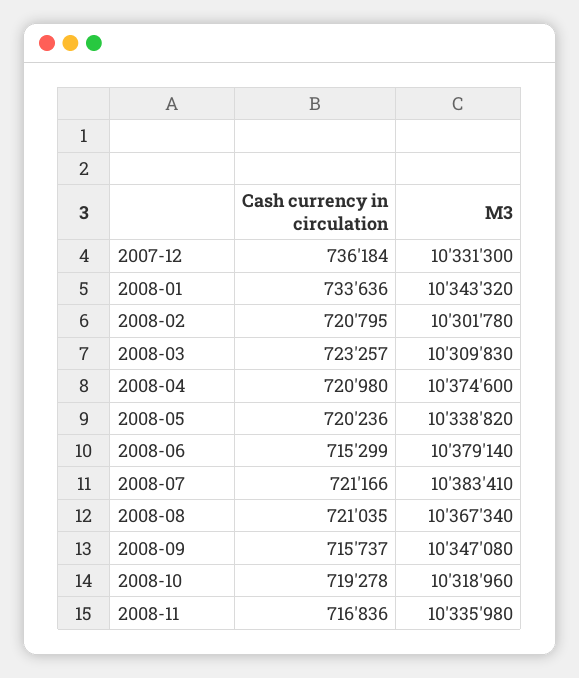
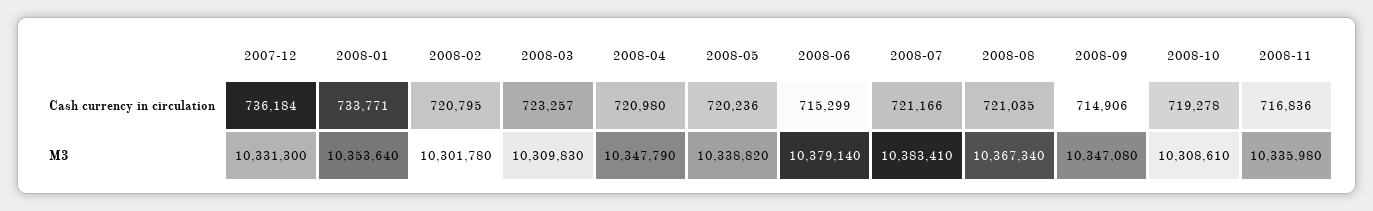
  {
    "Cash currency in circulation": {
      "2007-12": 736184,
-     "2008-01": 733636,
+     "2008-01": 733771,
      "2008-02": 720795,
      "2008-03": 723257,
      "2008-04": 720980,
      "2008-05": 720236,
      "2008-06": 715299,
      "2008-07": 721166,
      "2008-08": 721035,
-     "2008-09": 715737,
+     "2008-09": 714906,
      "2008-10": 719278,
      "2008-11": 716836
    },
    "M3": {
      "2007-12": 10331300,
-     "2008-01": 10343320,
+     "2008-01": 10353640,
      "2008-02": 10301780,
      "2008-03": 10309830,
-     "2008-04": 10374600,
+     "2008-04": 10347790,
      "2008-05": 10338820,
      "2008-06": 10379140,
      "2008-07": 10383410,
      "2008-08": 10367340,
      "2008-09": 10347080,
-     "2008-10": 10318960,
+     "2008-10": 10308610,
      "2008-11": 10335980
    }
  }

